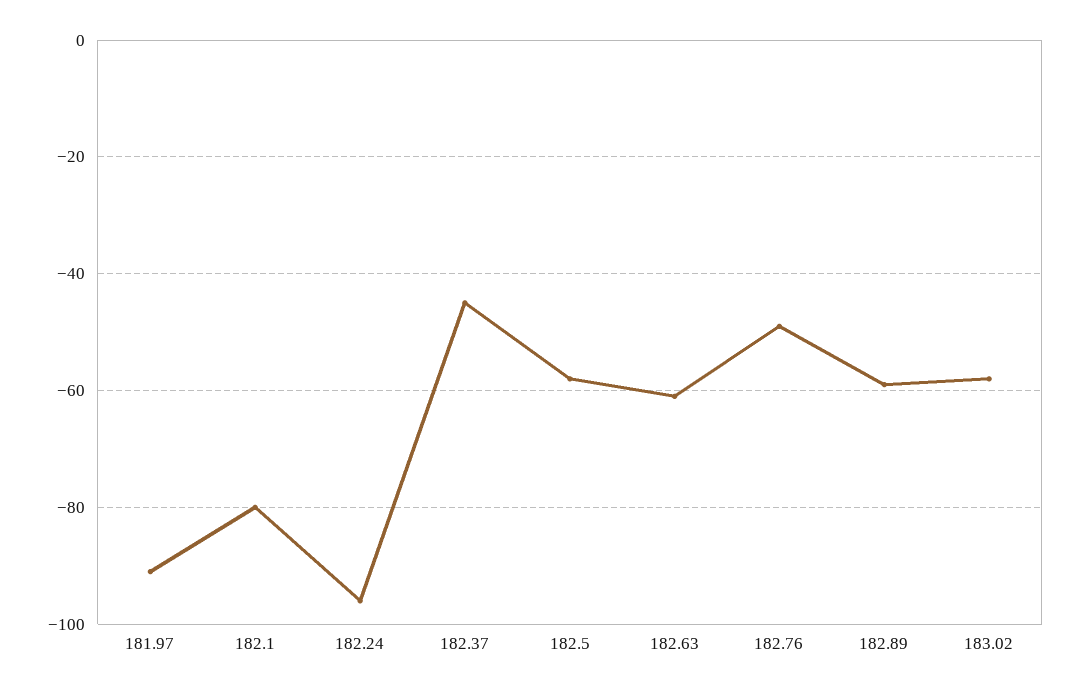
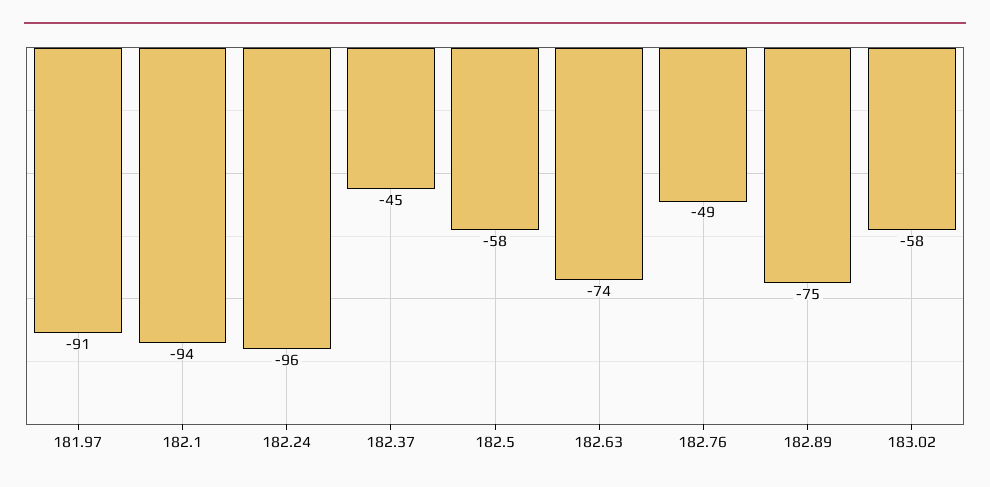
  {
    "181.97": -91,
-   "182.1": -80,
+   "182.1": -94,
    "182.24": -96,
    "182.37": -45,
    "182.5": -58,
-   "182.63": -60,
+   "182.63": -74,
    "182.76": -49,
-   "182.89": -60,
+   "182.89": -75,
    "183.02": -58
  }

